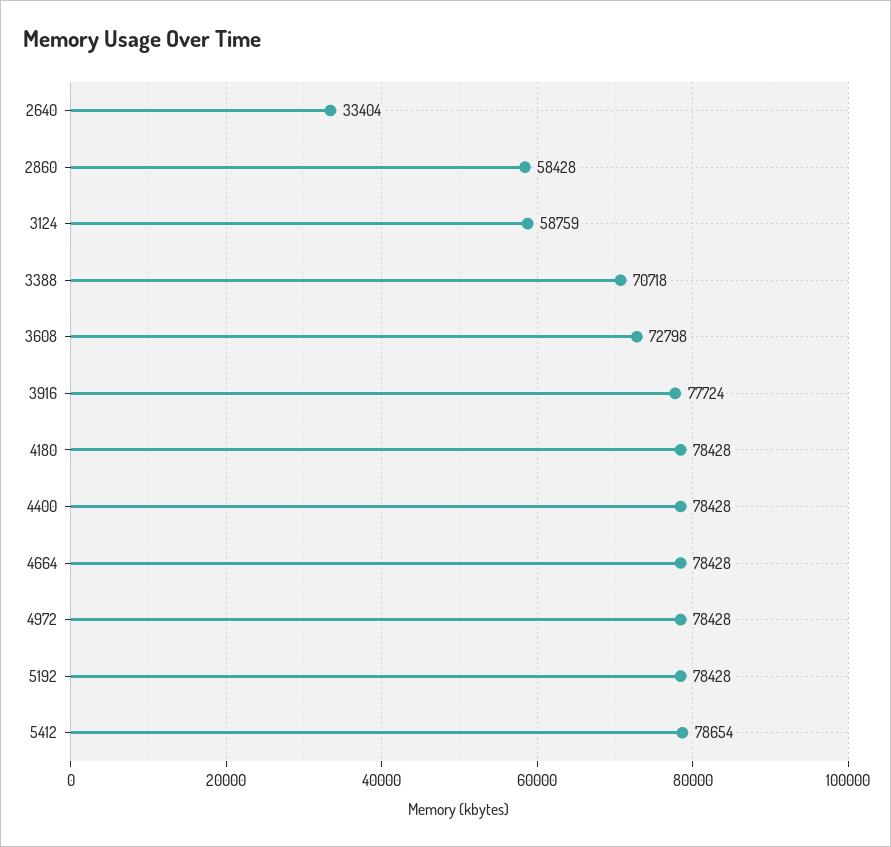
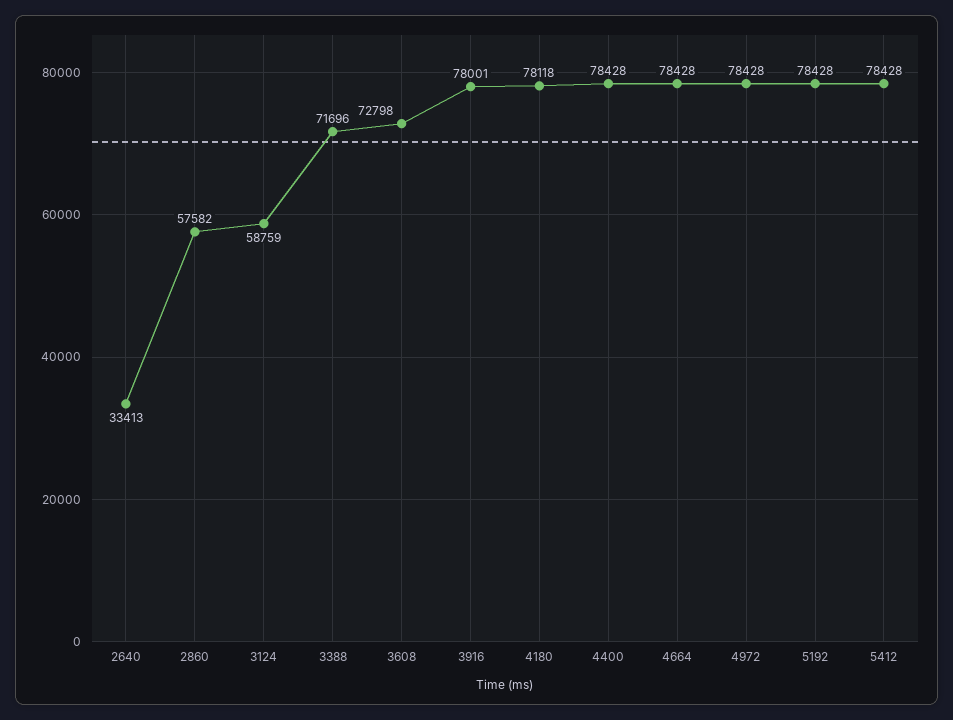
  {
-   "2640": 33404,
+   "2640": 33413,
-   "2860": 58428,
+   "2860": 57582,
    "3124": 58759,
-   "3388": 70718,
+   "3388": 71696,
    "3608": 72798,
-   "3916": 77724,
+   "3916": 78001,
-   "4180": 78428,
+   "4180": 78118,
    "4400": 78428,
    "4664": 78428,
    "4972": 78428,
    "5192": 78428,
-   "5412": 78654
+   "5412": 78428
  }

